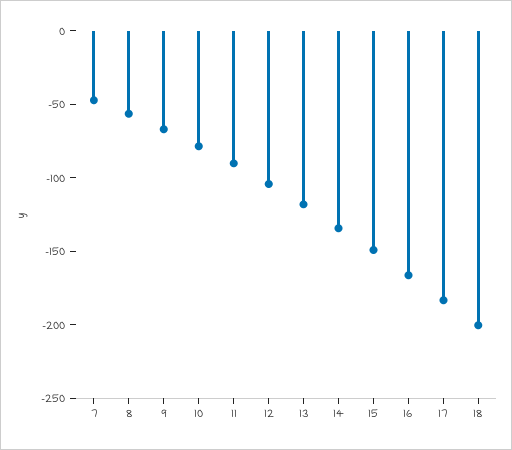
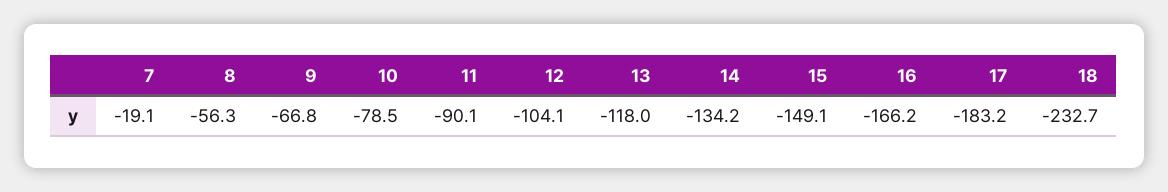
  {
-   "7": -50,
+   "7": -19.1,
    "8": -56.3,
    "9": -66.8,
    "10": -78.5,
    "11": -90.1,
    "12": -104.1,
    "13": -118,
    "14": -134.2,
    "15": -149.1,
    "16": -166.2,
    "17": -183.2,
-   "18": -200
+   "18": -232.7
  }

